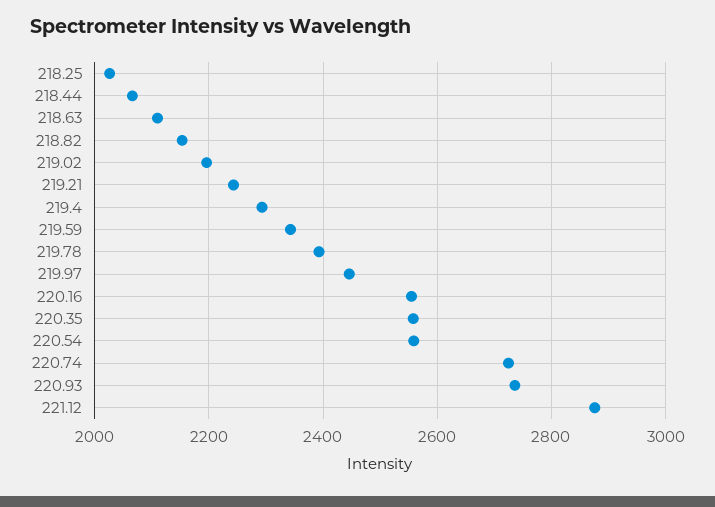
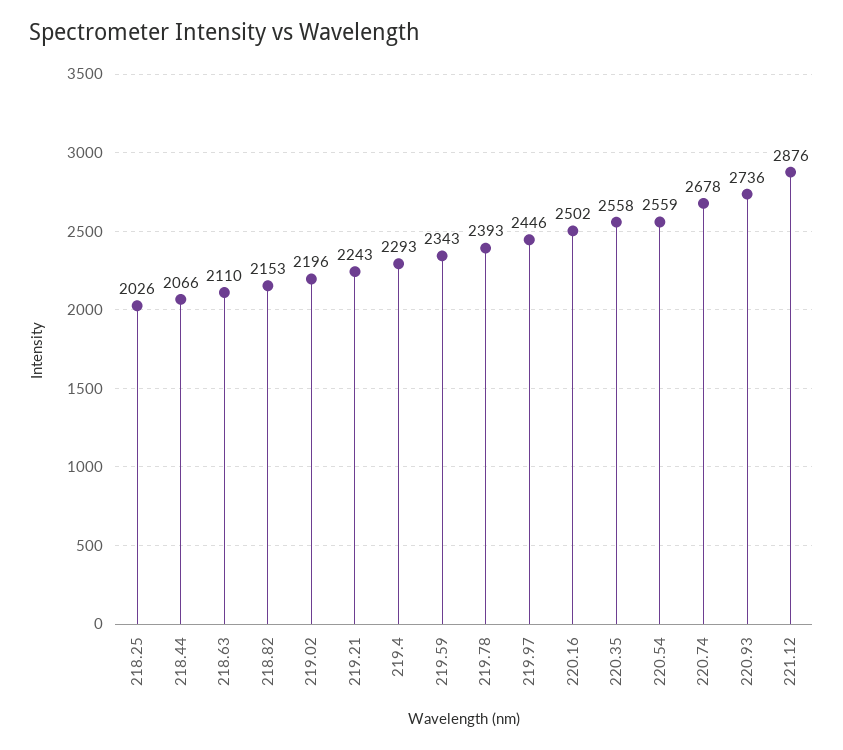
  {
    "218.25": 2026,
    "218.44": 2066,
    "218.63": 2110,
    "218.82": 2153,
    "219.02": 2196,
    "219.21": 2243,
    "219.4": 2293,
    "219.59": 2343,
    "219.78": 2393,
    "219.97": 2446,
-   "220.16": 2560,
+   "220.16": 2502,
    "220.35": 2558,
    "220.54": 2559,
-   "220.74": 2720,
+   "220.74": 2678,
    "220.93": 2736,
    "221.12": 2876
  }

